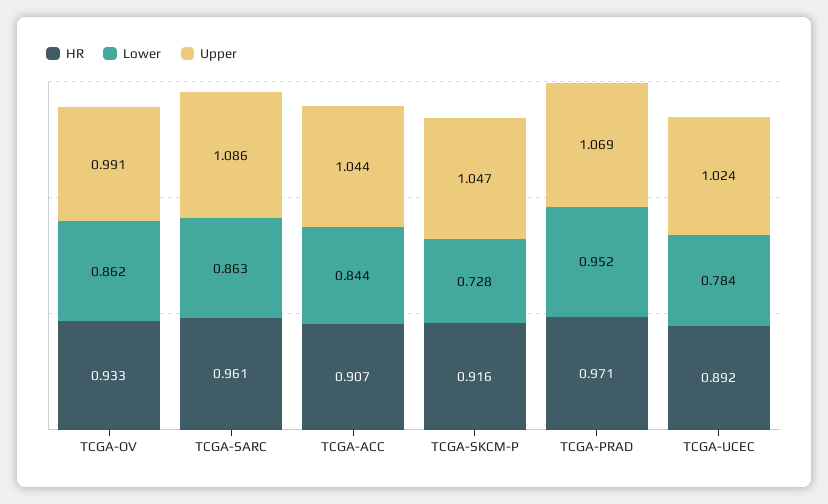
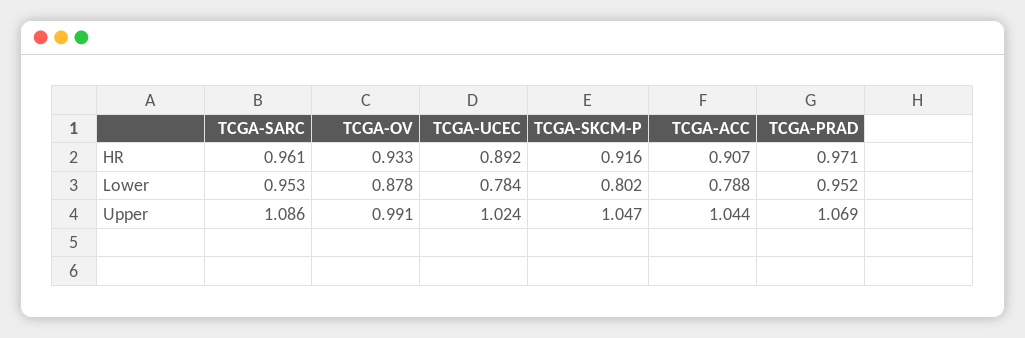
  {
    "HR": {
      "TCGA-OV": 0.933,
      "TCGA-SARC": 0.961,
      "TCGA-ACC": 0.907,
      "TCGA-SKCM-P": 0.916,
      "TCGA-PRAD": 0.971,
      "TCGA-UCEC": 0.892
    },
    "Lower": {
-     "TCGA-OV": 0.862,
+     "TCGA-OV": 0.878,
-     "TCGA-SARC": 0.863,
+     "TCGA-SARC": 0.953,
-     "TCGA-ACC": 0.844,
+     "TCGA-ACC": 0.788,
-     "TCGA-SKCM-P": 0.728,
+     "TCGA-SKCM-P": 0.802,
      "TCGA-PRAD": 0.952,
      "TCGA-UCEC": 0.784
    },
    "Upper": {
      "TCGA-OV": 0.991,
      "TCGA-SARC": 1.086,
      "TCGA-ACC": 1.044,
      "TCGA-SKCM-P": 1.047,
      "TCGA-PRAD": 1.069,
      "TCGA-UCEC": 1.024
    }
  }

